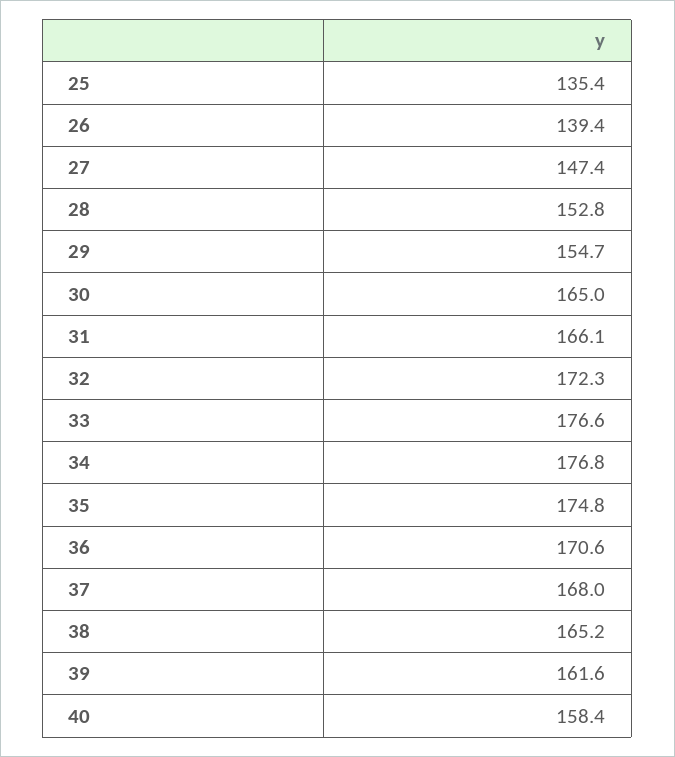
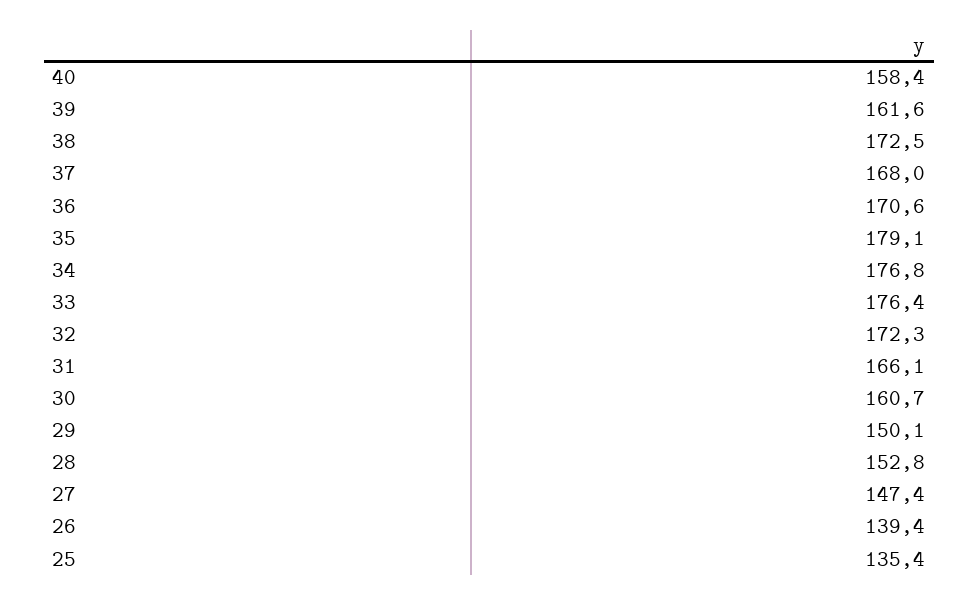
  {
    "25": 135.4,
    "26": 139.4,
    "27": 147.4,
    "28": 152.8,
-   "29": 154.7,
+   "29": 150.1,
-   "30": 165,
+   "30": 160.7,
    "31": 166.1,
    "32": 172.3,
-   "33": 176.6,
+   "33": 176.4,
    "34": 176.8,
-   "35": 174.8,
+   "35": 179.1,
    "36": 170.6,
    "37": 168,
-   "38": 165.2,
+   "38": 172.5,
    "39": 161.6,
    "40": 158.4
  }

